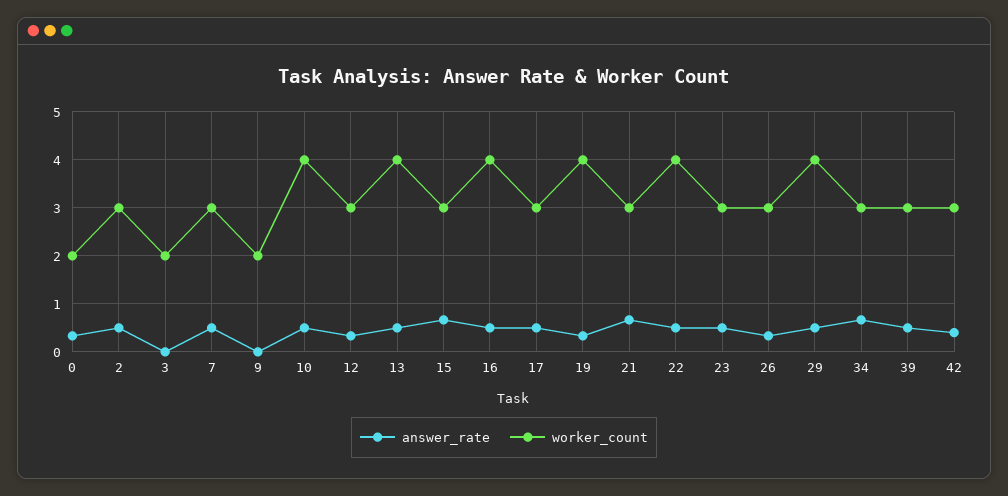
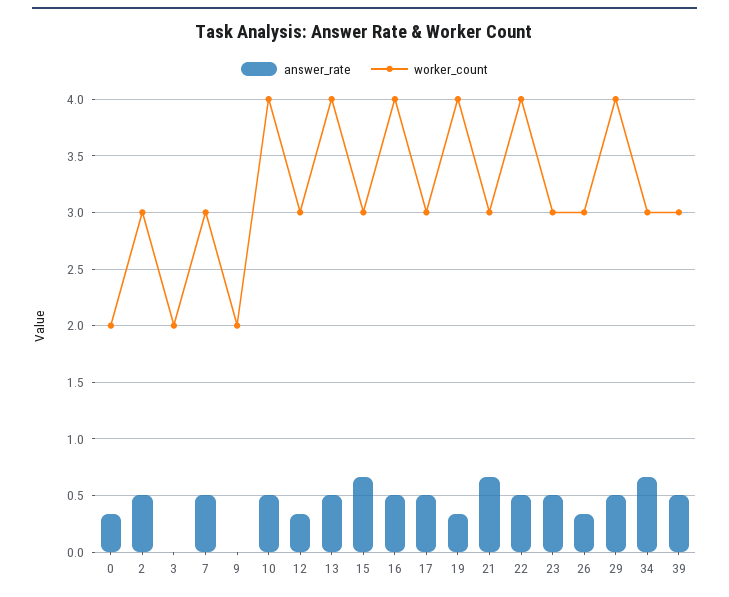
  {
    "answer_rate": {
      "0": 0.3,
      "2": 0.5,
      "3": 0,
      "7": 0.5,
      "9": 0,
      "10": 0.5,
      "12": 0.3,
      "13": 0.5,
      "15": 0.7,
      "16": 0.5,
      "17": 0.5,
      "19": 0.3,
      "21": 0.7,
      "22": 0.5,
      "23": 0.5,
      "26": 0.3,
      "29": 0.5,
      "34": 0.7,
-     "39": 0.5,
+     "39": 0.5
-     "42": 0.4
    },
    "worker_count": {
      "0": 2,
      "2": 3,
      "3": 2,
      "7": 3,
      "9": 2,
      "10": 4,
      "12": 3,
      "13": 4,
      "15": 3,
      "16": 4,
      "17": 3,
      "19": 4,
      "21": 3,
      "22": 4,
      "23": 3,
      "26": 3,
      "29": 4,
      "34": 3,
-     "39": 3,
+     "39": 3
-     "42": 3
    }
  }

